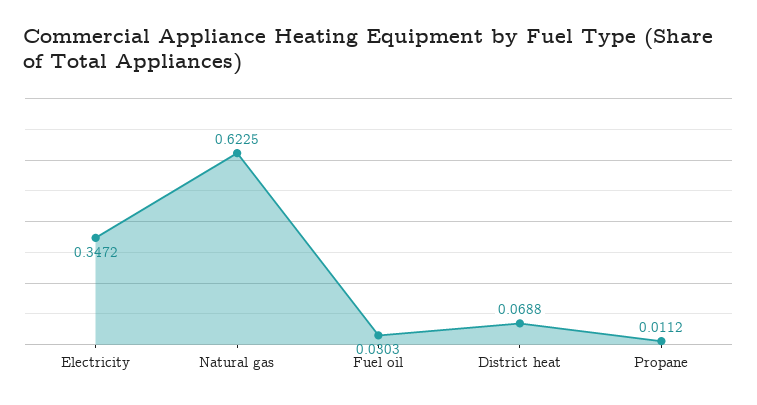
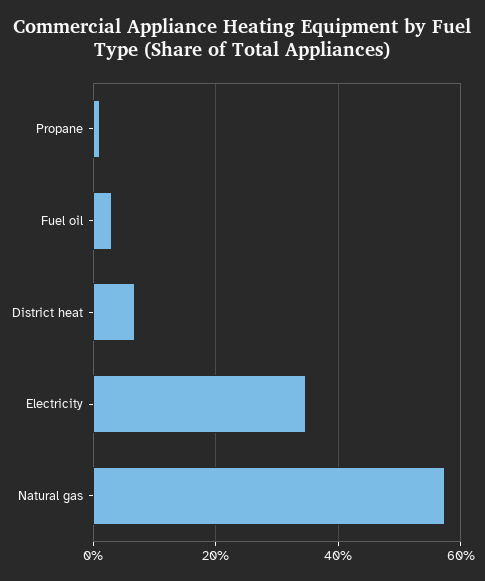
  {
    "Electricity": 0.3472,
-   "Natural gas": 0.6225,
+   "Natural gas": 0.58,
    "Fuel oil": 0.0303,
    "District heat": 0.0688,
    "Propane": 0.0112
  }

